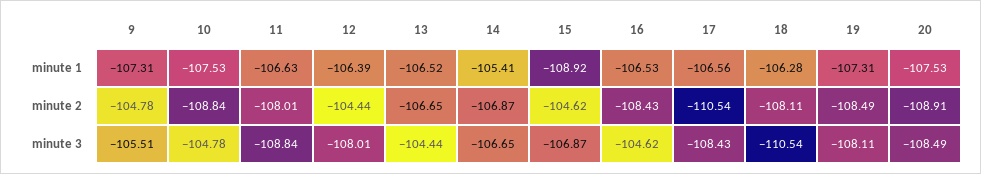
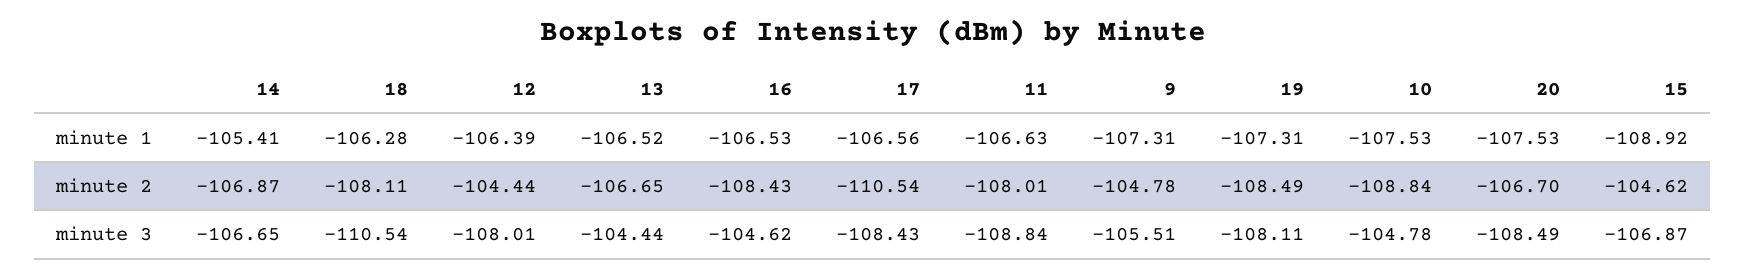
  {
    "9": {
      "minute 1": -107.31,
      "minute 2": -104.78,
      "minute 3": -105.51
    },
    "10": {
      "minute 1": -107.53,
      "minute 2": -108.84,
      "minute 3": -104.78
    },
    "11": {
      "minute 1": -106.63,
      "minute 2": -108.01,
      "minute 3": -108.84
    },
    "12": {
      "minute 1": -106.39,
      "minute 2": -104.44,
      "minute 3": -108.01
    },
    "13": {
      "minute 1": -106.52,
      "minute 2": -106.65,
      "minute 3": -104.44
    },
    "14": {
      "minute 1": -105.41,
      "minute 2": -106.87,
      "minute 3": -106.65
    },
    "15": {
      "minute 1": -108.92,
      "minute 2": -104.62,
      "minute 3": -106.87
    },
    "16": {
      "minute 1": -106.53,
      "minute 2": -108.43,
      "minute 3": -104.62
    },
    "17": {
      "minute 1": -106.56,
      "minute 2": -110.54,
      "minute 3": -108.43
    },
    "18": {
      "minute 1": -106.28,
      "minute 2": -108.11,
      "minute 3": -110.54
    },
    "19": {
      "minute 1": -107.31,
      "minute 2": -108.49,
      "minute 3": -108.11
    },
    "20": {
      "minute 1": -107.53,
-     "minute 2": -108.91,
+     "minute 2": -106.7,
      "minute 3": -108.49
    }
  }

